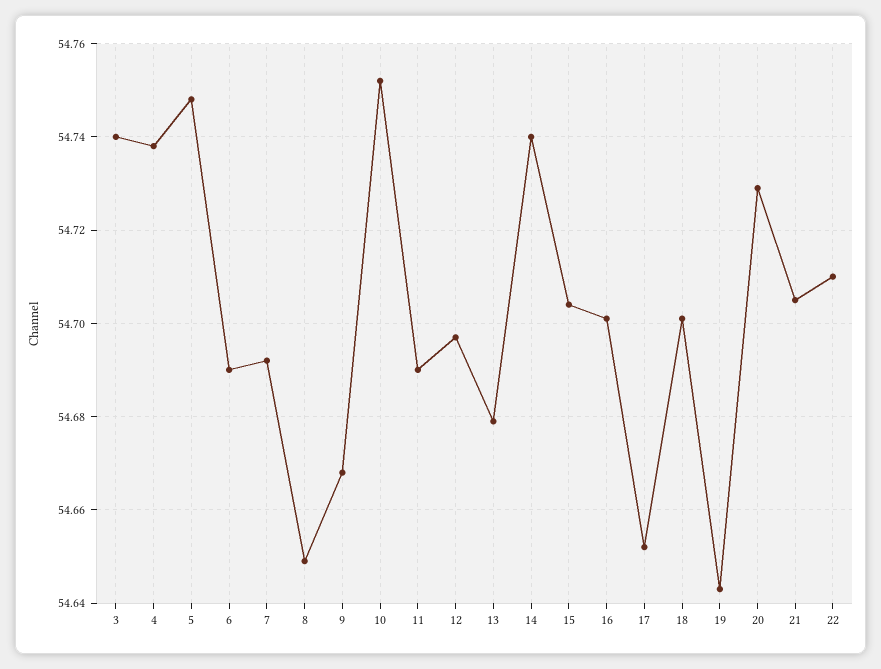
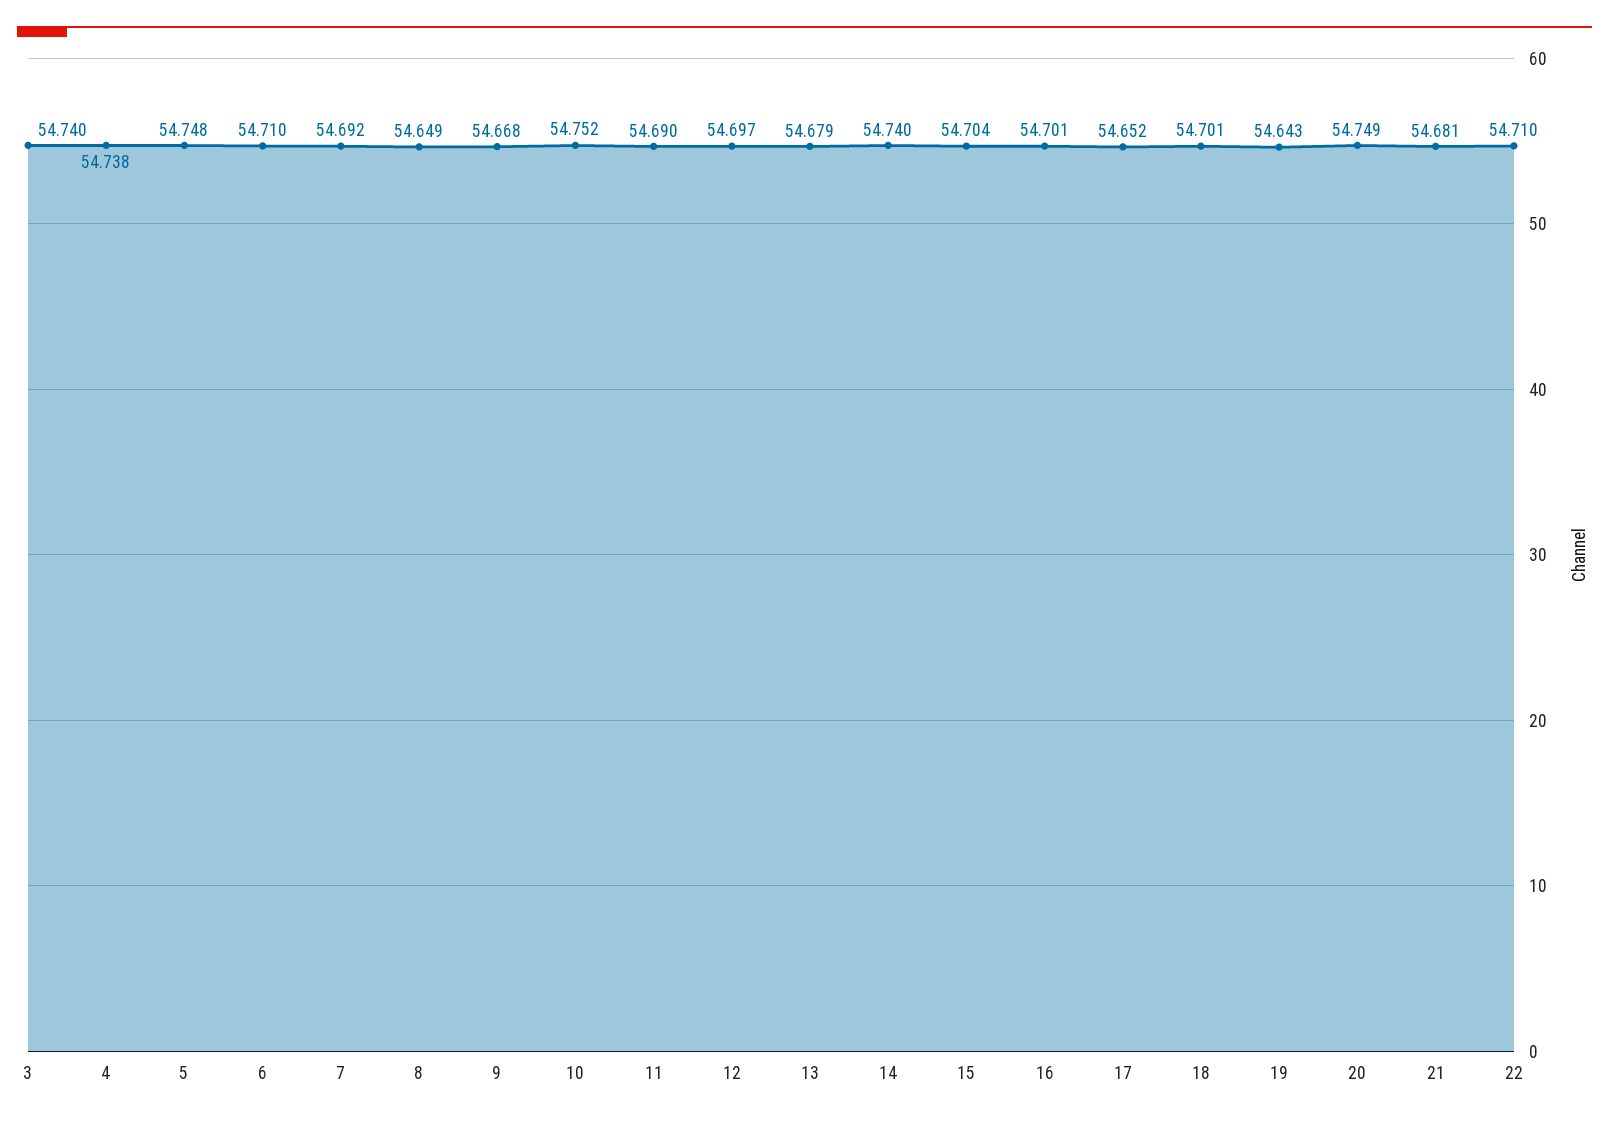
  {
    "3": 54.74,
    "4": 54.738,
    "5": 54.748,
-   "6": 54.69,
+   "6": 54.71,
    "7": 54.692,
    "8": 54.649,
    "9": 54.668,
    "10": 54.752,
    "11": 54.69,
    "12": 54.697,
    "13": 54.679,
    "14": 54.74,
    "15": 54.704,
    "16": 54.701,
    "17": 54.652,
    "18": 54.701,
    "19": 54.643,
-   "20": 54.73,
+   "20": 54.749,
-   "21": 54.705,
+   "21": 54.681,
    "22": 54.71
  }

